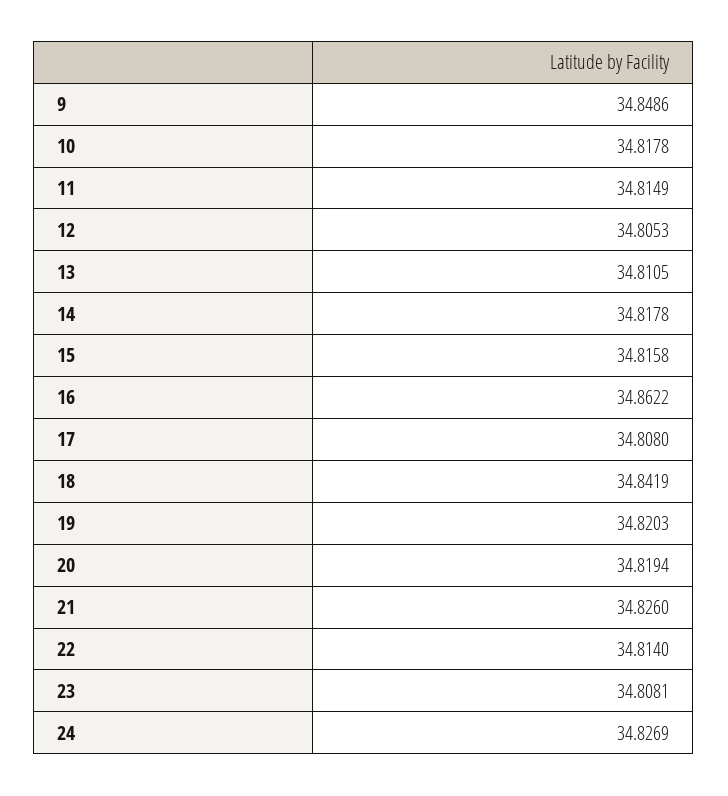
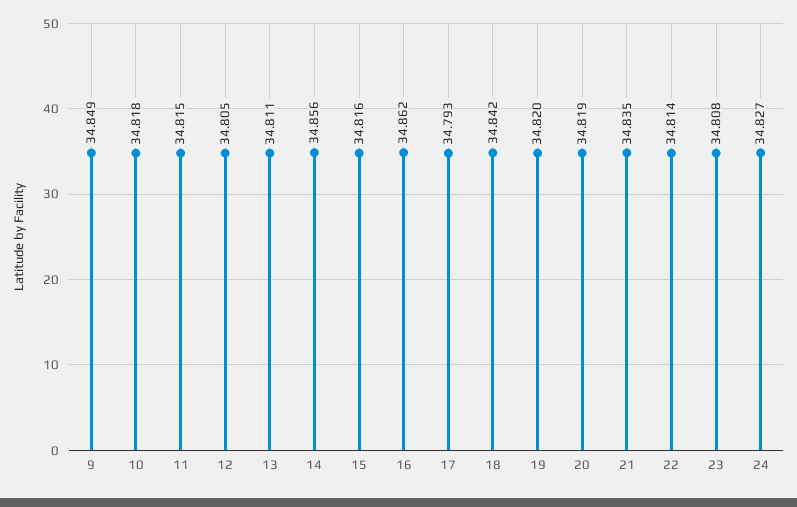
  {
    "9": 34.8486,
    "10": 34.8178,
    "11": 34.8149,
    "12": 34.8053,
    "13": 34.8105,
-   "14": 34.8178,
+   "14": 34.856,
    "15": 34.8158,
    "16": 34.8622,
-   "17": 34.808,
+   "17": 34.793,
    "18": 34.8419,
    "19": 34.8203,
    "20": 34.8194,
-   "21": 34.826,
+   "21": 34.835,
    "22": 34.814,
    "23": 34.8081,
    "24": 34.8269
  }

